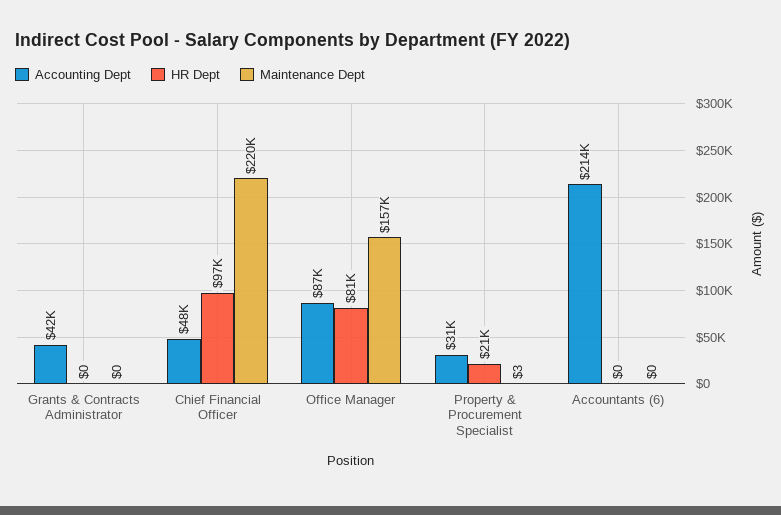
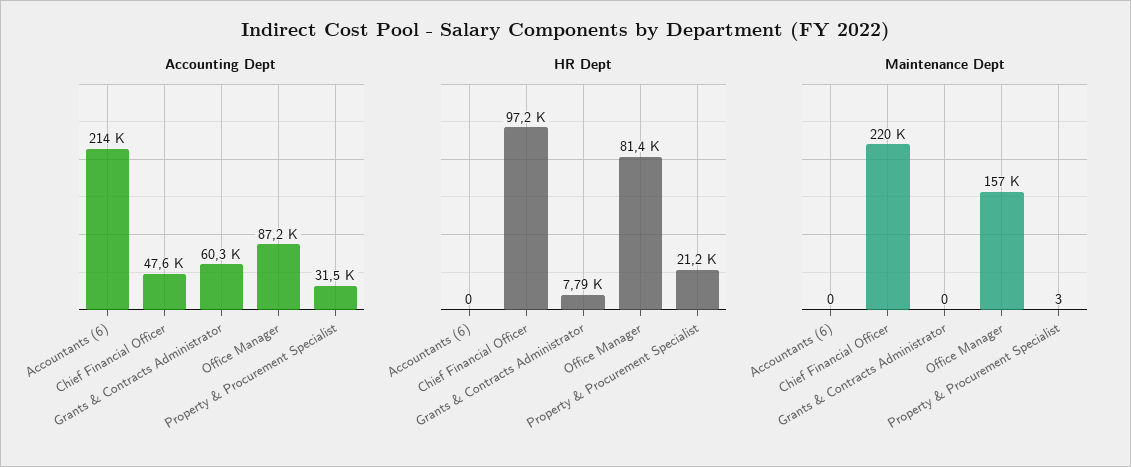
  {
    "Accounting Dept": {
-     "Grants & Contracts Administrator": 42000,
+     "Grants & Contracts Administrator": 60300,
      "Chief Financial Officer": 47600,
      "Office Manager": 87200,
      "Property & Procurement Specialist": 31500,
      "Accountants (6)": 214000
    },
    "HR Dept": {
-     "Grants & Contracts Administrator": 0,
+     "Grants & Contracts Administrator": 7790,
      "Chief Financial Officer": 97200,
      "Office Manager": 81400,
      "Property & Procurement Specialist": 21200,
      "Accountants (6)": 0
    },
    "Maintenance Dept": {
      "Grants & Contracts Administrator": 0,
      "Chief Financial Officer": 220000,
      "Office Manager": 157000,
      "Property & Procurement Specialist": 3,
      "Accountants (6)": 0
    }
  }

